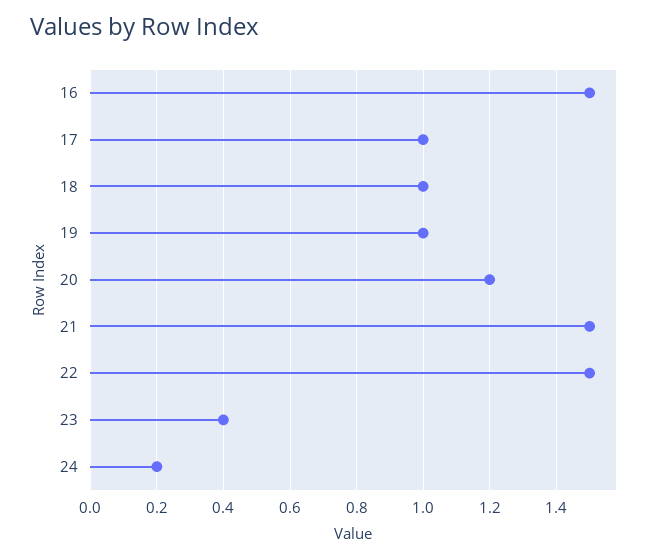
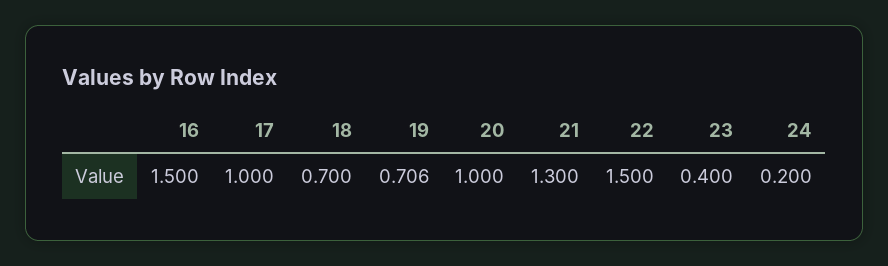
  {
    "16": 1.5,
    "17": 1,
-   "18": 1,
+   "18": 0.7,
-   "19": 1,
+   "19": 0.706,
-   "20": 1.2,
+   "20": 1,
-   "21": 1.5,
+   "21": 1.3,
    "22": 1.5,
    "23": 0.4,
    "24": 0.2
  }

